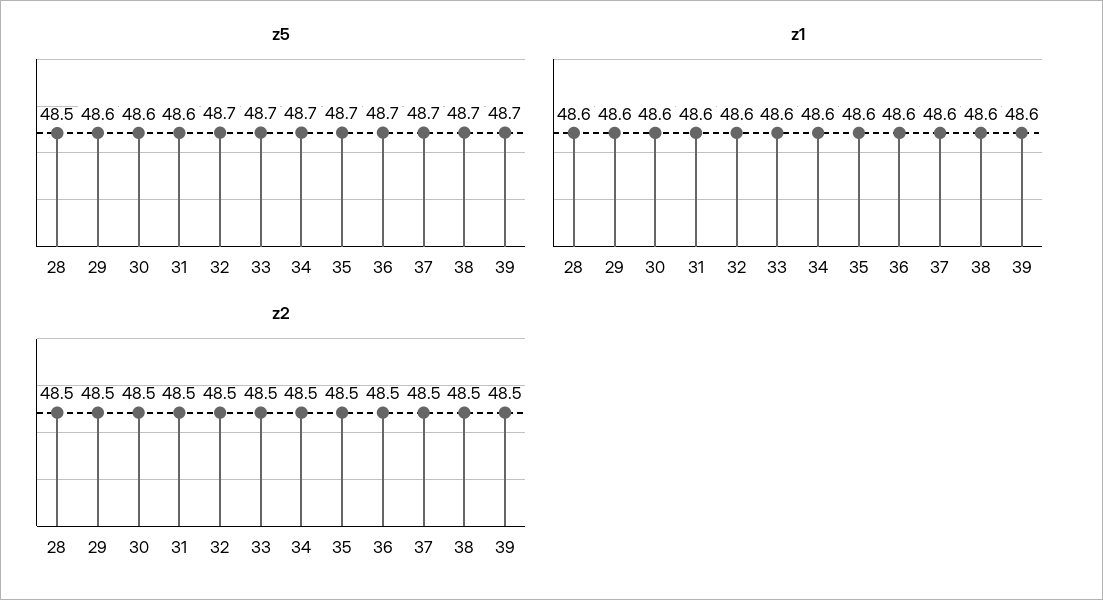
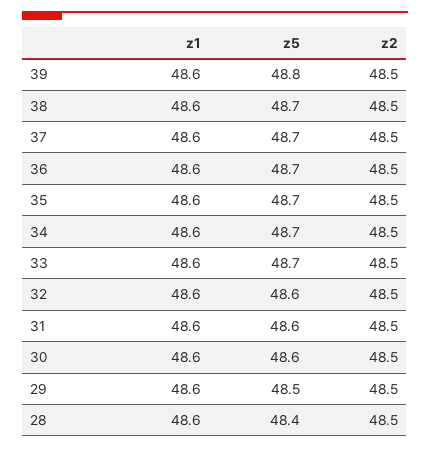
  {
    "z5": {
-     "28": 48.5,
+     "28": 48.4,
-     "29": 48.6,
+     "29": 48.5,
      "30": 48.6,
      "31": 48.6,
-     "32": 48.7,
+     "32": 48.6,
      "33": 48.7,
      "34": 48.7,
      "35": 48.7,
      "36": 48.7,
      "37": 48.7,
      "38": 48.7,
-     "39": 48.7
+     "39": 48.8
    },
    "z1": {
      "28": 48.6,
      "29": 48.6,
      "30": 48.6,
      "31": 48.6,
      "32": 48.6,
      "33": 48.6,
      "34": 48.6,
      "35": 48.6,
      "36": 48.6,
      "37": 48.6,
      "38": 48.6,
      "39": 48.6
    },
    "z2": {
      "28": 48.5,
      "29": 48.5,
      "30": 48.5,
      "31": 48.5,
      "32": 48.5,
      "33": 48.5,
      "34": 48.5,
      "35": 48.5,
      "36": 48.5,
      "37": 48.5,
      "38": 48.5,
      "39": 48.5
    }
  }

